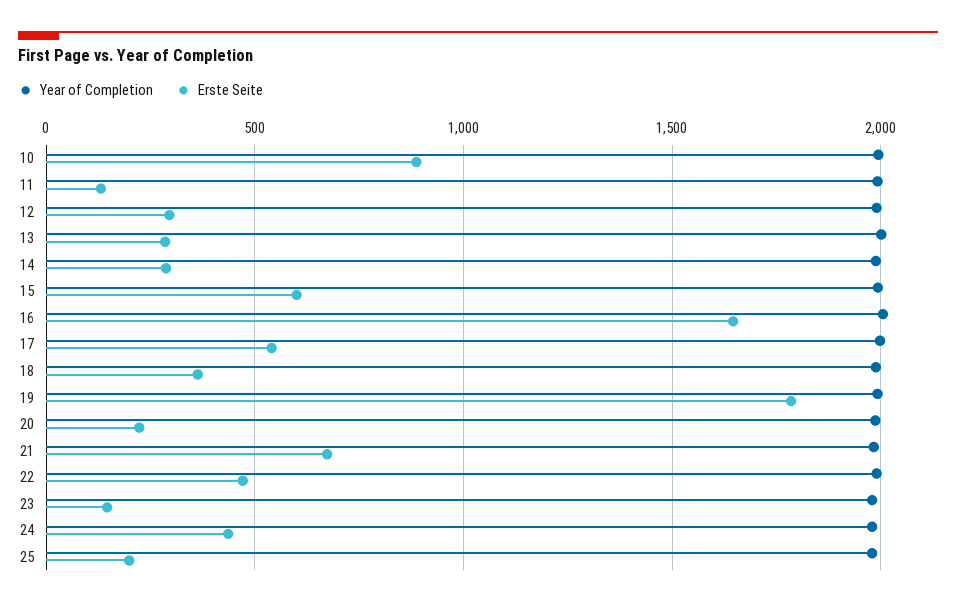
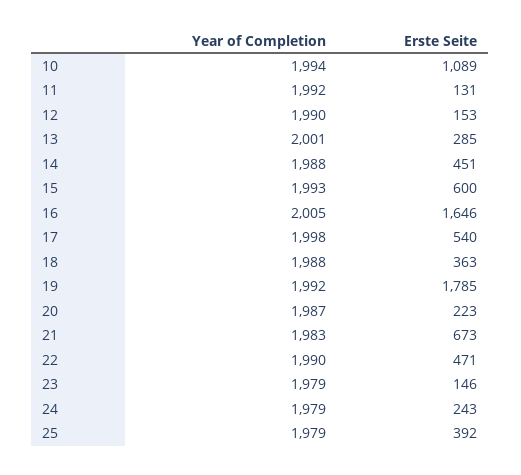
  {
    "Year of Completion": {
      "10": 1994,
      "11": 1992,
      "12": 1990,
      "13": 2001,
      "14": 1988,
      "15": 1993,
      "16": 2005,
      "17": 1998,
      "18": 1988,
      "19": 1992,
      "20": 1987,
      "21": 1983,
      "22": 1990,
      "23": 1979,
      "24": 1979,
      "25": 1979
    },
    "Erste Seite": {
-     "10": 900,
+     "10": 1089,
      "11": 131,
-     "12": 300,
+     "12": 153,
      "13": 285,
-     "14": 300,
+     "14": 451,
      "15": 600,
      "16": 1646,
      "17": 540,
      "18": 363,
      "19": 1785,
      "20": 223,
      "21": 673,
      "22": 471,
      "23": 146,
-     "24": 450,
+     "24": 243,
-     "25": 200
+     "25": 392
    }
  }

